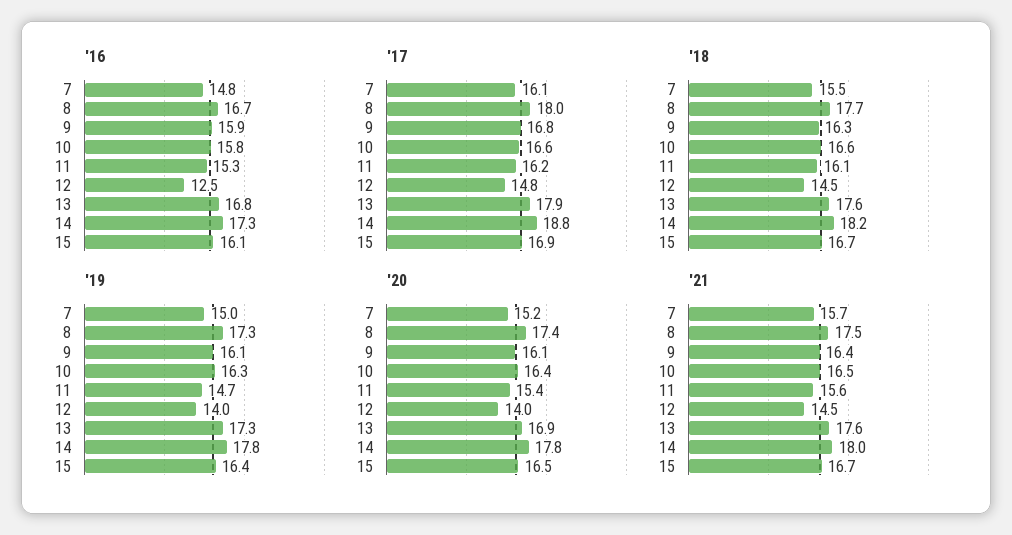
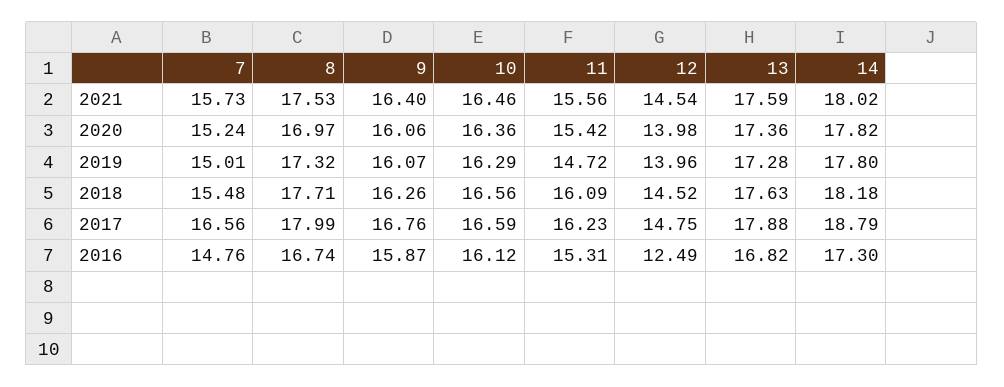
  {
    "'16": {
      "7": 14.76,
      "8": 16.74,
      "9": 15.87,
-     "10": 15.8,
+     "10": 16.12,
      "11": 15.31,
      "12": 12.49,
      "13": 16.82,
-     "14": 17.3,
+     "14": 17.3
-     "15": 16.1
    },
    "'17": {
-     "7": 16.1,
+     "7": 16.56,
      "8": 17.99,
      "9": 16.76,
      "10": 16.59,
      "11": 16.23,
      "12": 14.75,
      "13": 17.88,
-     "14": 18.79,
+     "14": 18.79
-     "15": 16.9
    },
    "'18": {
      "7": 15.48,
      "8": 17.71,
      "9": 16.26,
      "10": 16.56,
      "11": 16.09,
      "12": 14.52,
      "13": 17.63,
-     "14": 18.18,
+     "14": 18.18
-     "15": 16.7
    },
    "'19": {
      "7": 15.01,
      "8": 17.32,
      "9": 16.07,
      "10": 16.29,
      "11": 14.72,
      "12": 13.96,
      "13": 17.28,
-     "14": 17.8,
+     "14": 17.8
-     "15": 16.4
    },
    "'20": {
      "7": 15.24,
-     "8": 17.4,
+     "8": 16.97,
      "9": 16.06,
      "10": 16.36,
      "11": 15.42,
      "12": 13.98,
-     "13": 16.9,
+     "13": 17.36,
-     "14": 17.82,
+     "14": 17.82
-     "15": 16.5
    },
    "'21": {
      "7": 15.73,
      "8": 17.53,
      "9": 16.4,
      "10": 16.46,
      "11": 15.56,
      "12": 14.54,
      "13": 17.59,
-     "14": 18.02,
+     "14": 18.02
-     "15": 16.7
    }
  }

